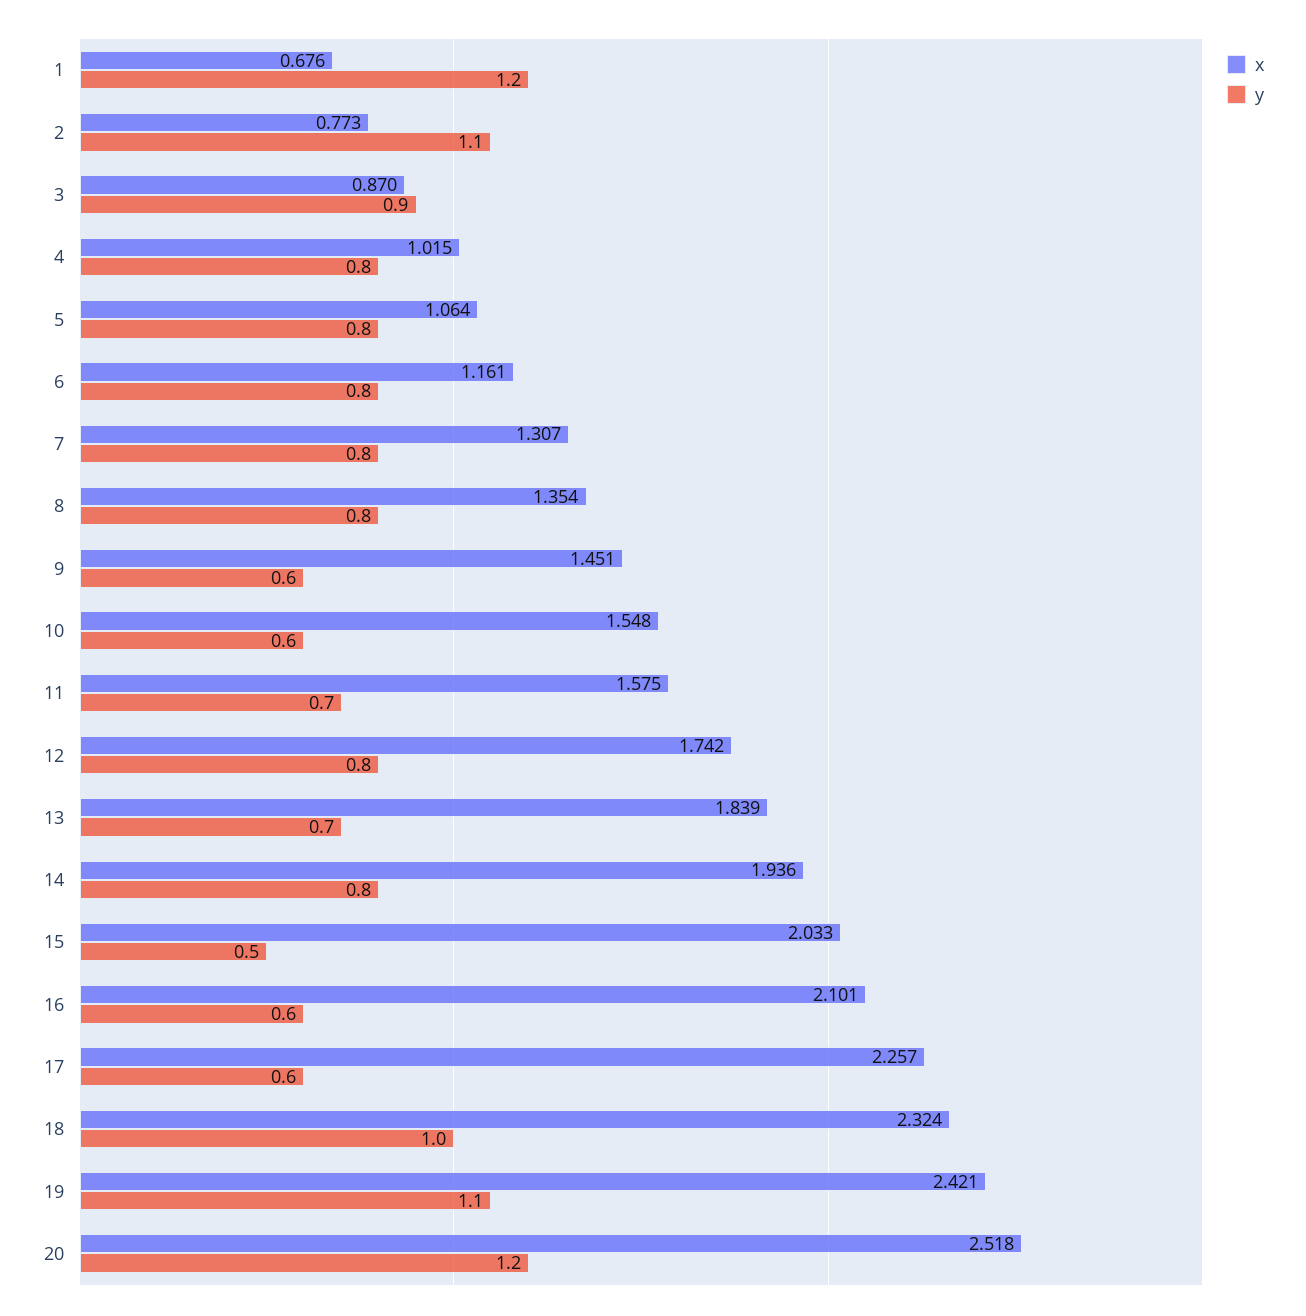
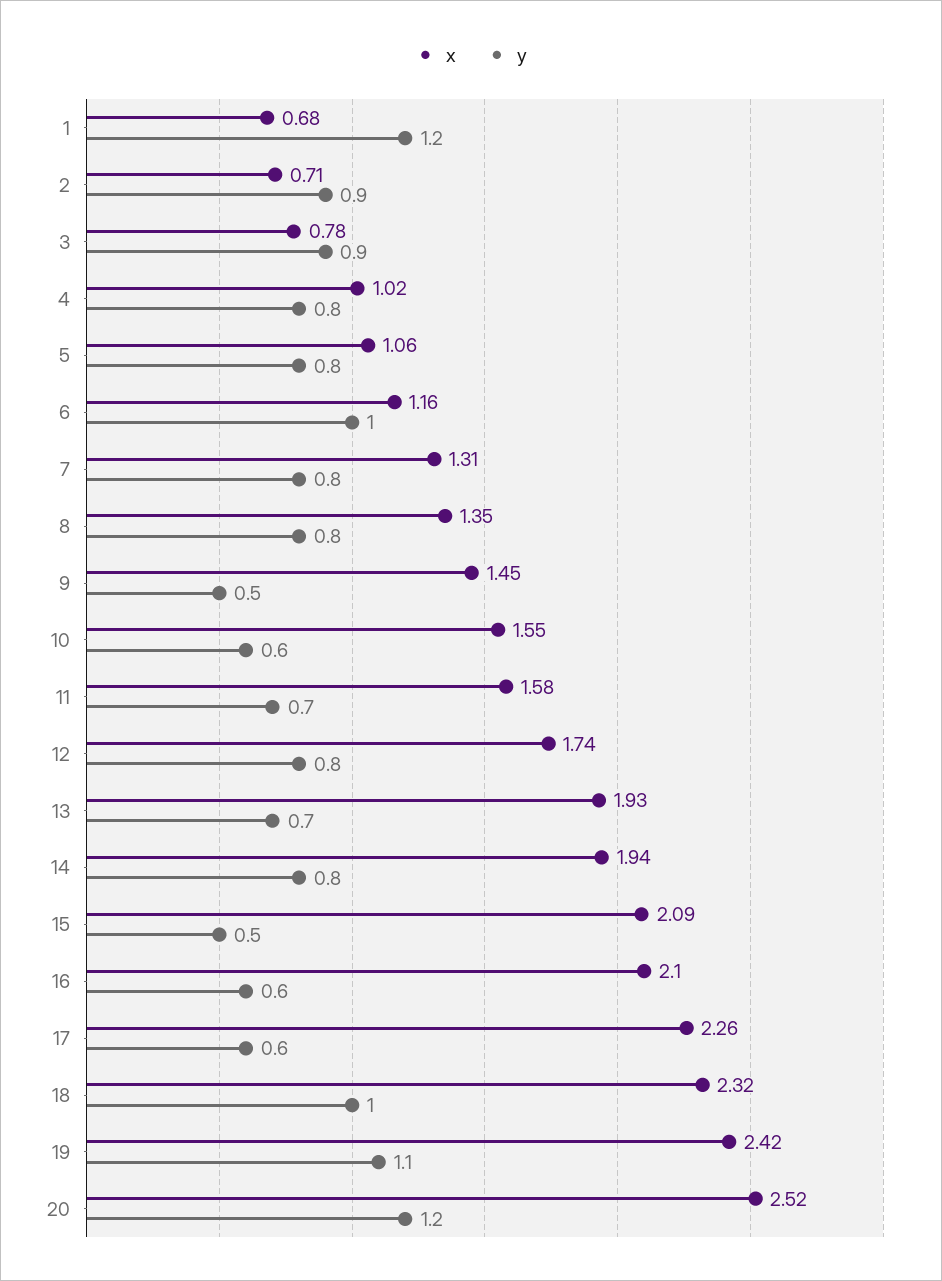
  {
    "x": {
      "1": 0.676,
-     "2": 0.773,
+     "2": 0.71,
-     "3": 0.87,
+     "3": 0.78,
      "4": 1.015,
      "5": 1.064,
      "6": 1.161,
      "7": 1.307,
      "8": 1.354,
      "9": 1.451,
      "10": 1.548,
      "11": 1.575,
      "12": 1.742,
-     "13": 1.839,
+     "13": 1.93,
      "14": 1.936,
-     "15": 2.033,
+     "15": 2.09,
      "16": 2.101,
      "17": 2.257,
      "18": 2.324,
      "19": 2.421,
      "20": 2.518
    },
    "y": {
      "1": 1.2,
-     "2": 1.1,
+     "2": 0.9,
      "3": 0.9,
      "4": 0.8,
      "5": 0.8,
-     "6": 0.8,
+     "6": 1,
      "7": 0.8,
      "8": 0.8,
-     "9": 0.6,
+     "9": 0.5,
      "10": 0.6,
      "11": 0.7,
      "12": 0.8,
      "13": 0.7,
      "14": 0.8,
      "15": 0.5,
      "16": 0.6,
      "17": 0.6,
      "18": 1,
      "19": 1.1,
      "20": 1.2
    }
  }

